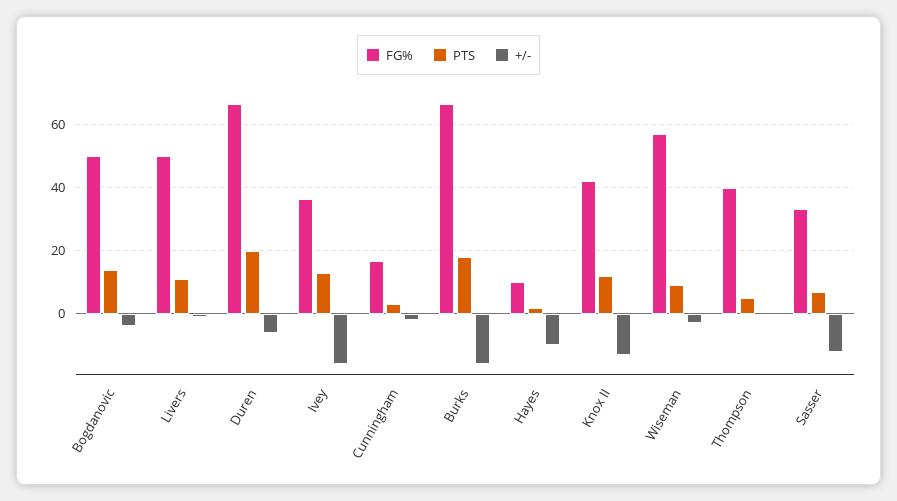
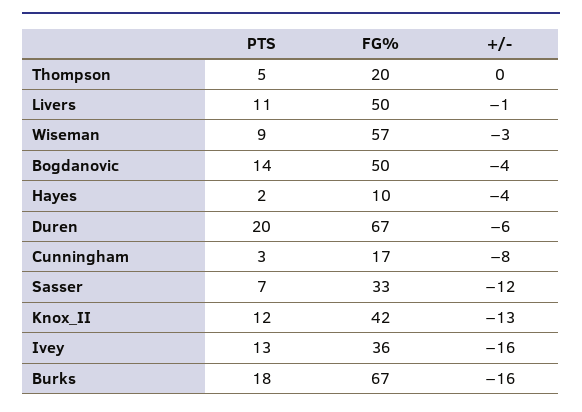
  {
    "FG%": {
      "Bogdanovic": 50,
      "Livers": 50,
      "Duren": 67,
      "Ivey": 36,
      "Cunningham": 17,
      "Burks": 67,
      "Hayes": 10,
      "Knox II": 42,
      "Wiseman": 57,
-     "Thompson": 40,
+     "Thompson": 20,
      "Sasser": 33
    },
    "PTS": {
      "Bogdanovic": 14,
      "Livers": 11,
      "Duren": 20,
      "Ivey": 13,
      "Cunningham": 3,
      "Burks": 18,
      "Hayes": 2,
      "Knox II": 12,
      "Wiseman": 9,
      "Thompson": 5,
      "Sasser": 7
    },
    "+/-": {
      "Bogdanovic": -4,
      "Livers": -1,
      "Duren": -6,
      "Ivey": -16,
-     "Cunningham": -2,
+     "Cunningham": -8,
      "Burks": -16,
-     "Hayes": -10,
+     "Hayes": -4,
      "Knox II": -13,
      "Wiseman": -3,
      "Thompson": 0,
      "Sasser": -12
    }
  }

